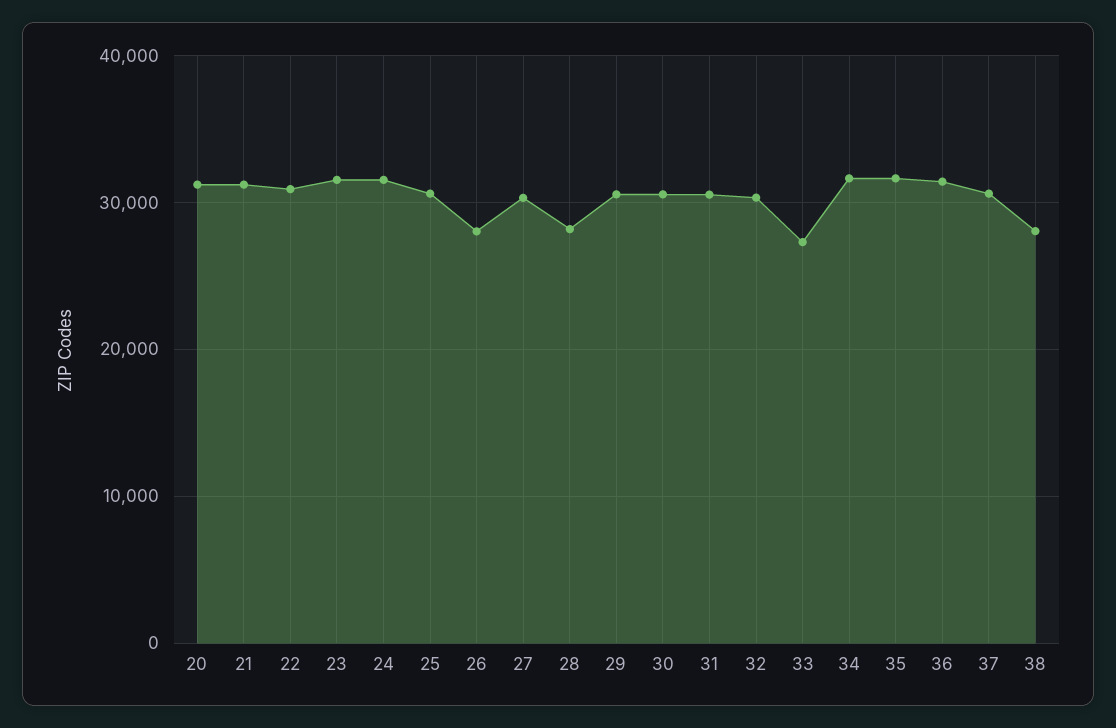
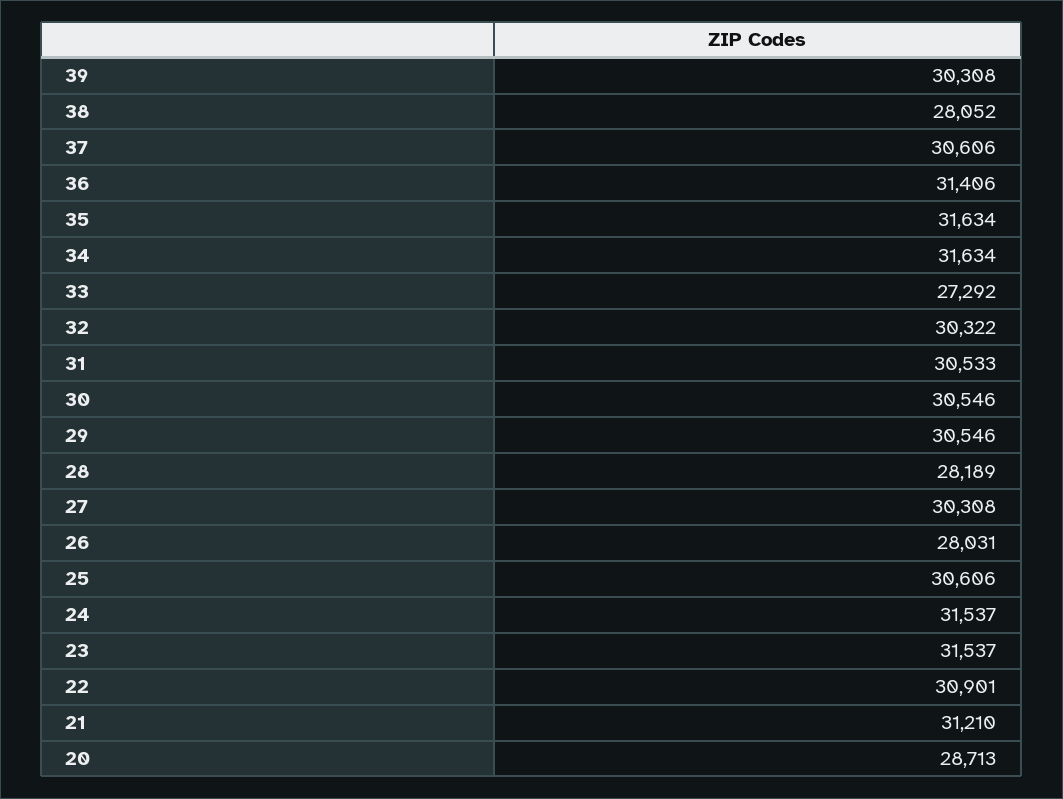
  {
-   "20": 31000,
+   "20": 28713,
    "21": 31210,
    "22": 30901,
    "23": 31537,
    "24": 31537,
    "25": 30606,
    "26": 28031,
    "27": 30308,
    "28": 28189,
    "29": 30546,
    "30": 30546,
    "31": 30533,
    "32": 30322,
    "33": 27292,
    "34": 31634,
    "35": 31634,
    "36": 31406,
    "37": 30606,
-   "38": 28052
+   "38": 28052,
+   "39": 30308
  }

